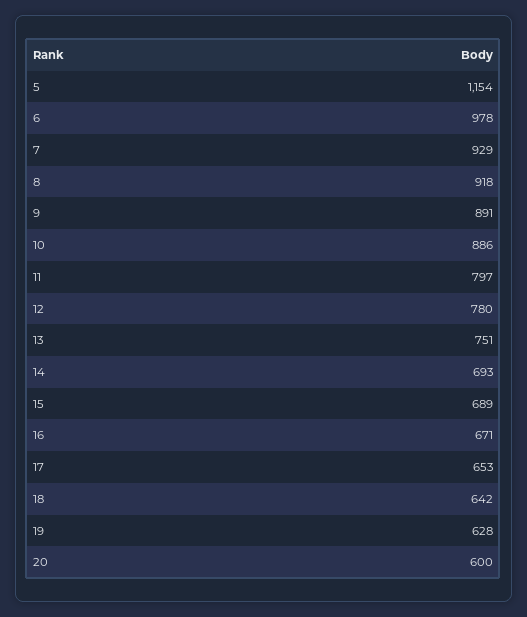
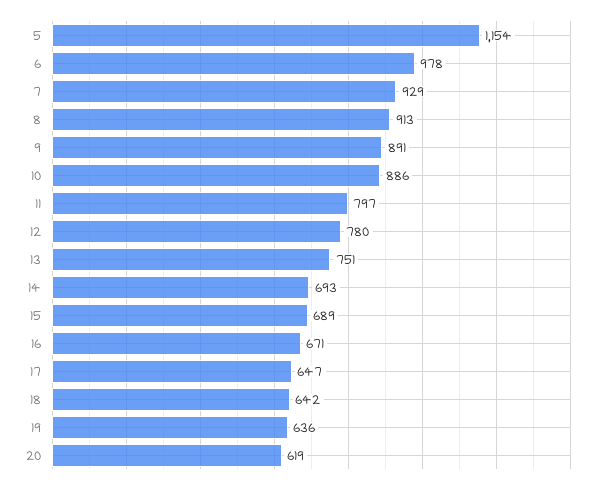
  {
    "5": 1154,
    "6": 978,
    "7": 929,
-   "8": 918,
+   "8": 913,
    "9": 891,
    "10": 886,
    "11": 797,
    "12": 780,
    "13": 751,
    "14": 693,
    "15": 689,
    "16": 671,
-   "17": 653,
+   "17": 647,
    "18": 642,
-   "19": 628,
+   "19": 636,
-   "20": 600
+   "20": 619
  }

